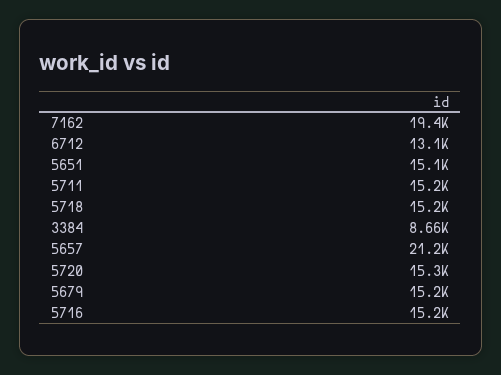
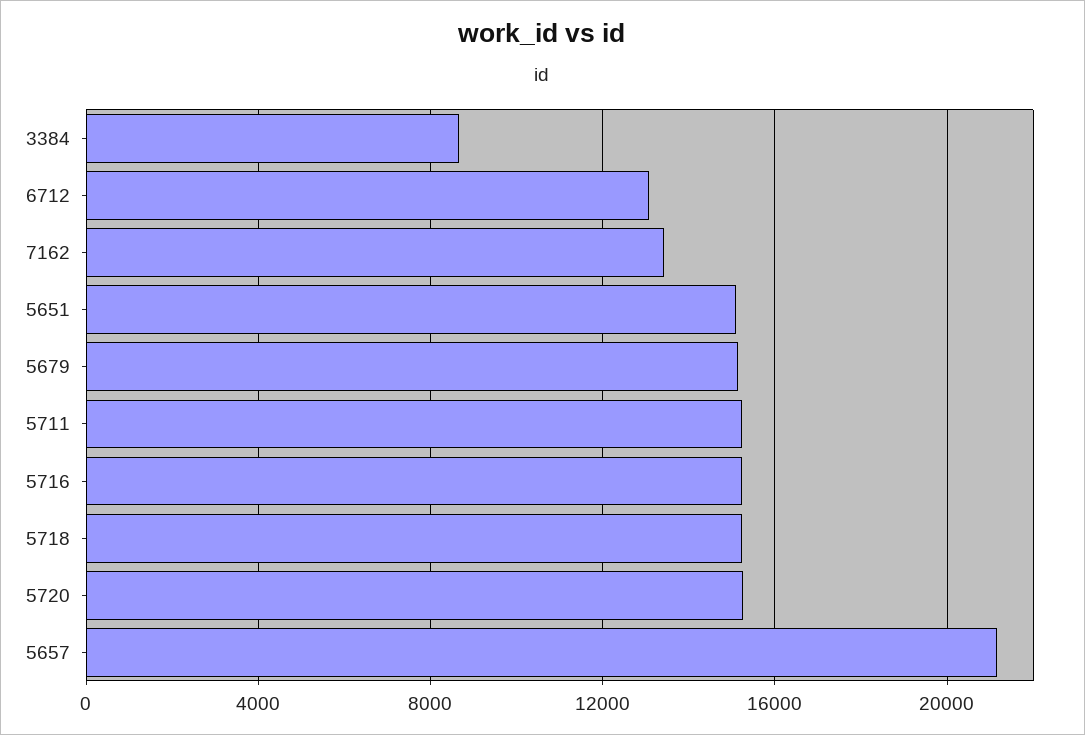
  {
-   "7162": 19400,
+   "7162": 13500,
    "6712": 13100,
    "5651": 15100,
    "5711": 15200,
    "5718": 15200,
    "3384": 8660,
    "5657": 21200,
    "5720": 15300,
    "5679": 15200,
    "5716": 15200
  }

